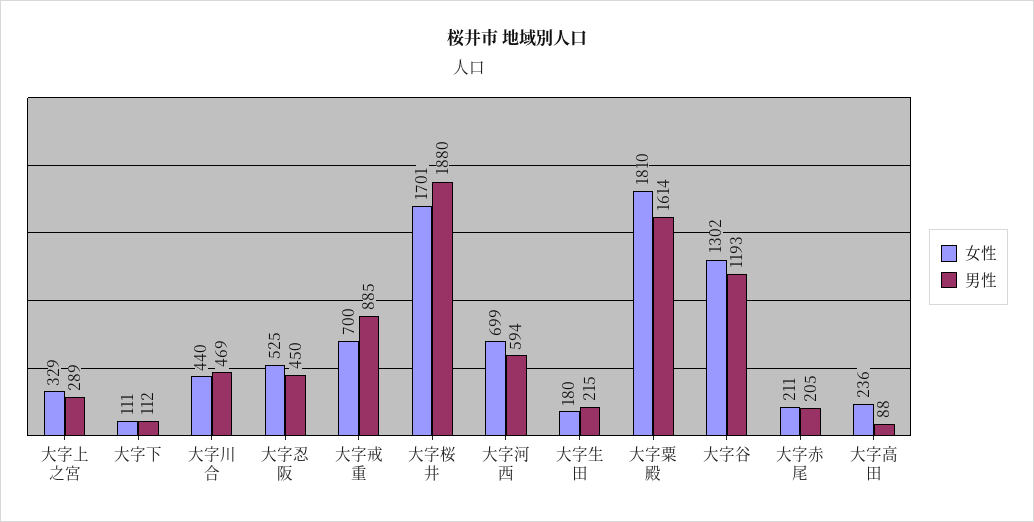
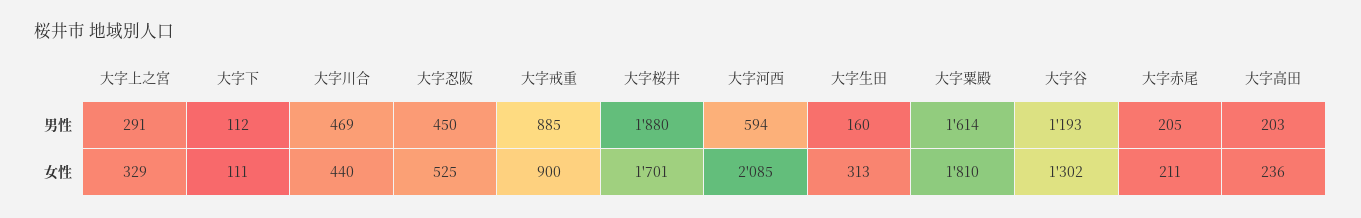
  {
    "女性": {
      "大字上之宮": 329,
      "大字下": 111,
      "大字川合": 440,
      "大字忍阪": 525,
-     "大字戒重": 700,
+     "大字戒重": 900,
      "大字桜井": 1701,
-     "大字河西": 699,
+     "大字河西": 2085,
-     "大字生田": 180,
+     "大字生田": 313,
      "大字粟殿": 1810,
      "大字谷": 1302,
      "大字赤尾": 211,
      "大字高田": 236
    },
    "男性": {
-     "大字上之宮": 289,
+     "大字上之宮": 291,
      "大字下": 112,
      "大字川合": 469,
      "大字忍阪": 450,
      "大字戒重": 885,
      "大字桜井": 1880,
      "大字河西": 594,
-     "大字生田": 215,
+     "大字生田": 160,
      "大字粟殿": 1614,
      "大字谷": 1193,
      "大字赤尾": 205,
-     "大字高田": 88
+     "大字高田": 203
    }
  }

